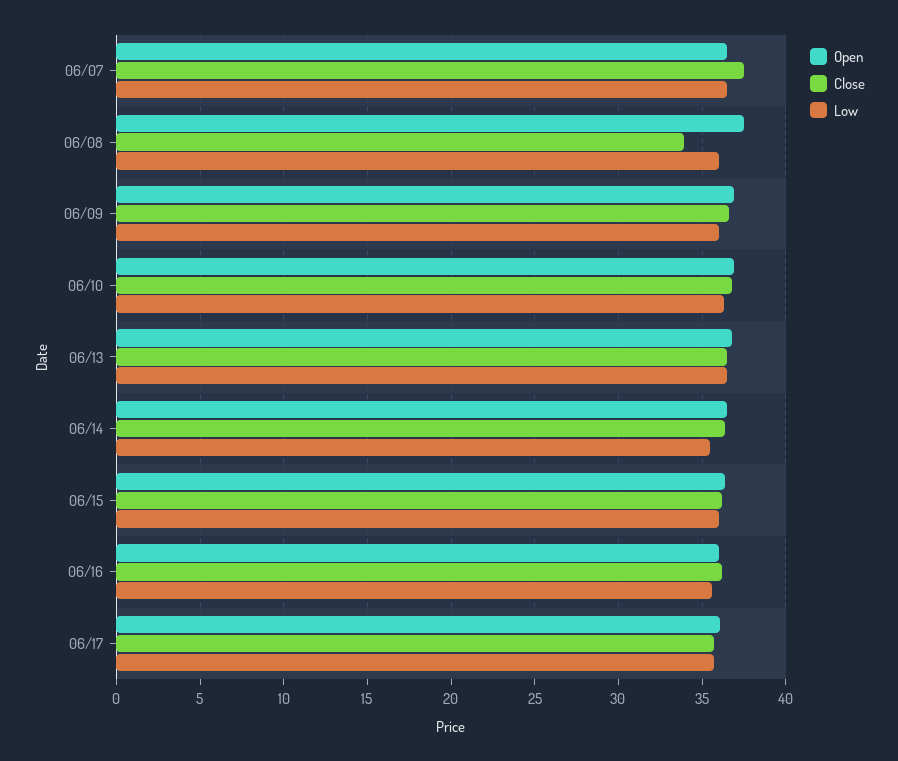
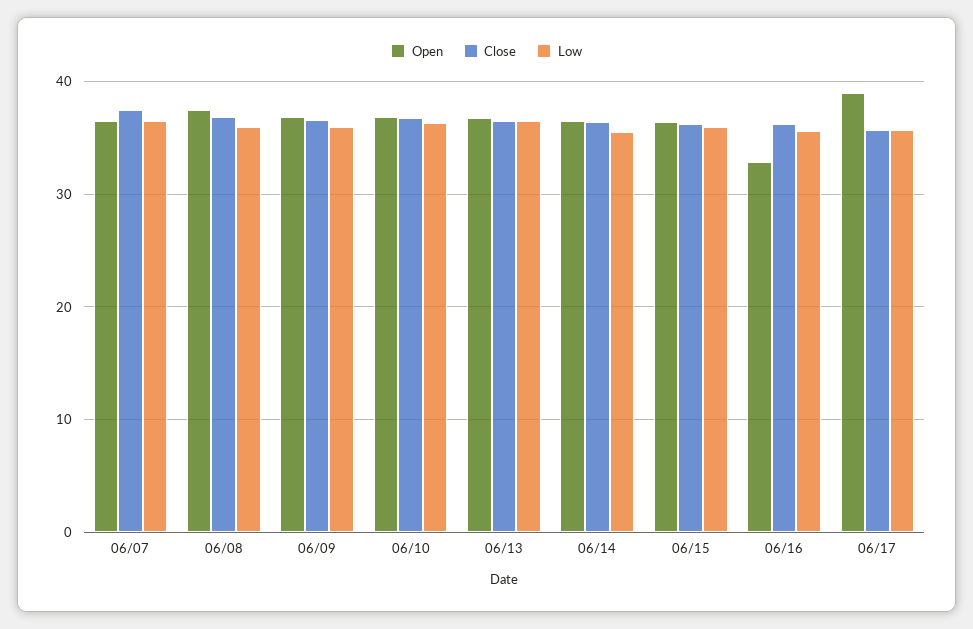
  {
    "Open": {
      "06/07": 36.5,
      "06/08": 37.5,
      "06/09": 37,
      "06/10": 37,
      "06/13": 37,
      "06/14": 36.5,
      "06/15": 36.5,
-     "06/16": 36,
+     "06/16": 33,
-     "06/17": 36
+     "06/17": 39
    },
    "Close": {
      "06/07": 37.5,
-     "06/08": 34,
+     "06/08": 37,
      "06/09": 36.5,
      "06/10": 37,
      "06/13": 36.5,
      "06/14": 36.5,
      "06/15": 36,
      "06/16": 36,
      "06/17": 35.5
    },
    "Low": {
      "06/07": 36.5,
      "06/08": 36,
      "06/09": 36,
      "06/10": 36.5,
      "06/13": 36.5,
      "06/14": 35.5,
      "06/15": 36,
      "06/16": 35.5,
      "06/17": 35.5
    }
  }

